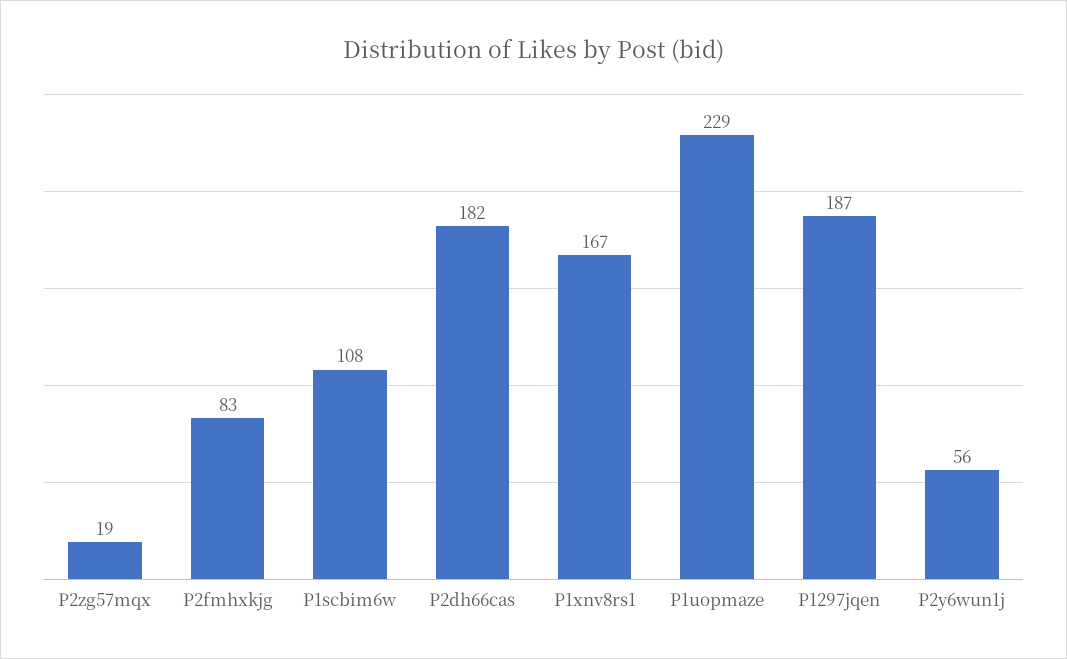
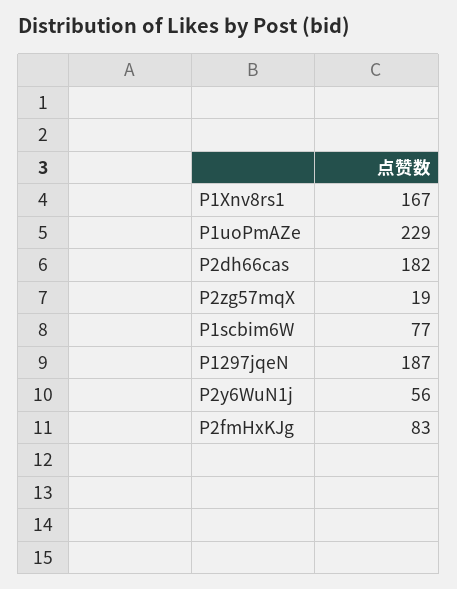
  {
    "P2zg57mqx": 19,
    "P2fmhxkjg": 83,
-   "P1scbim6w": 108,
+   "P1scbim6w": 77,
    "P2dh66cas": 182,
    "P1xnv8rs1": 167,
    "P1uopmaze": 229,
    "P1297jqen": 187,
    "P2y6wun1j": 56
  }

